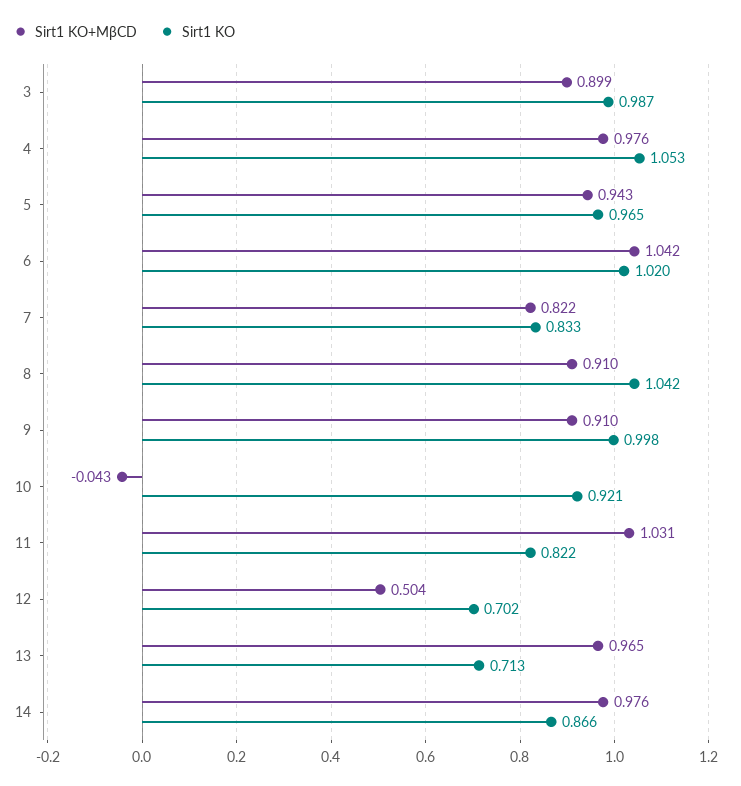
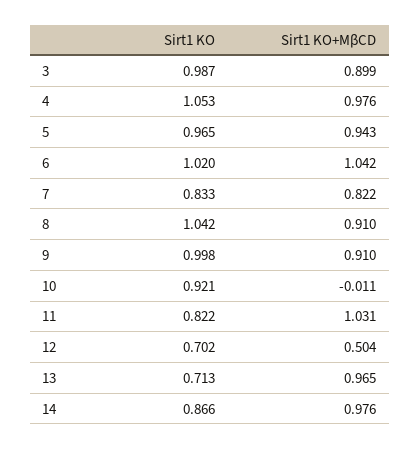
  {
    "Sirt1 KO+MβCD": {
      "3": 0.899,
      "4": 0.976,
      "5": 0.943,
      "6": 1.042,
      "7": 0.822,
      "8": 0.91,
      "9": 0.91,
-     "10": -0.043,
+     "10": -0.011,
      "11": 1.031,
      "12": 0.504,
      "13": 0.965,
      "14": 0.976
    },
    "Sirt1 KO": {
      "3": 0.987,
      "4": 1.053,
      "5": 0.965,
      "6": 1.02,
      "7": 0.833,
      "8": 1.042,
      "9": 0.998,
      "10": 0.921,
      "11": 0.822,
      "12": 0.702,
      "13": 0.713,
      "14": 0.866
    }
  }

